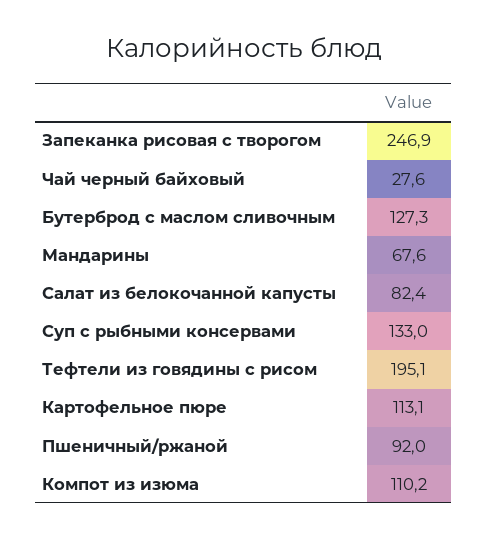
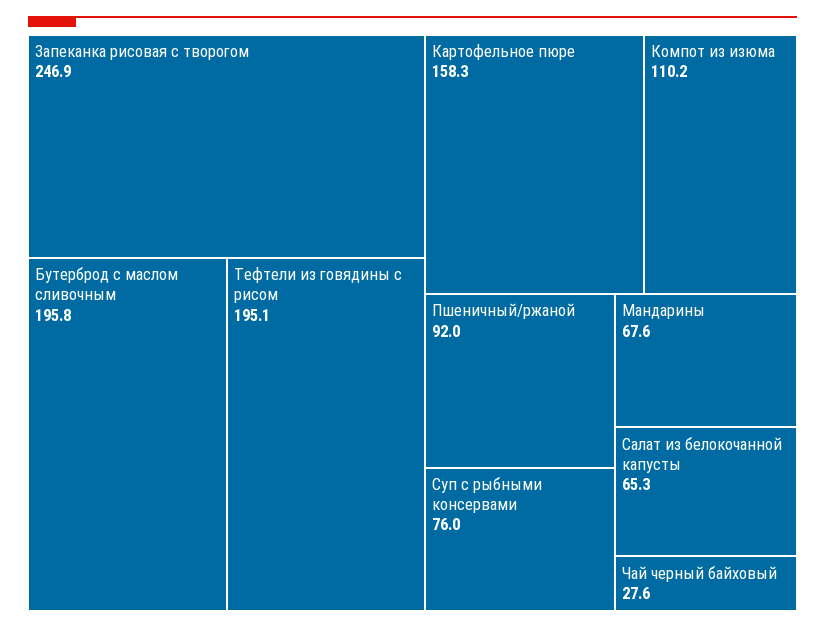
  {
    "Запеканка рисовая с творогом": 246.9,
    "Чай черный байховый": 27.6,
-   "Бутерброд с маслом сливочным": 127.3,
+   "Бутерброд с маслом сливочным": 195.8,
    "Мандарины": 67.6,
-   "Салат из белокочанной капусты": 82.4,
+   "Салат из белокочанной капусты": 65.3,
-   "Суп с рыбными консервами": 133,
+   "Суп с рыбными консервами": 76,
    "Тефтели из говядины с рисом": 195.1,
-   "Картофельное пюре": 113.1,
+   "Картофельное пюре": 158.3,
    "Пшеничный/ржаной": 92,
    "Компот из изюма": 110.2
  }

